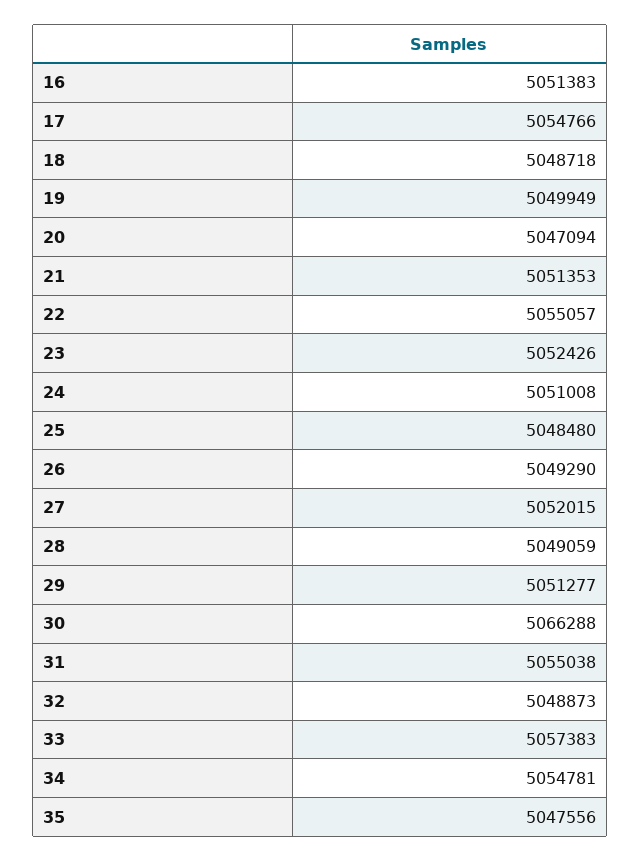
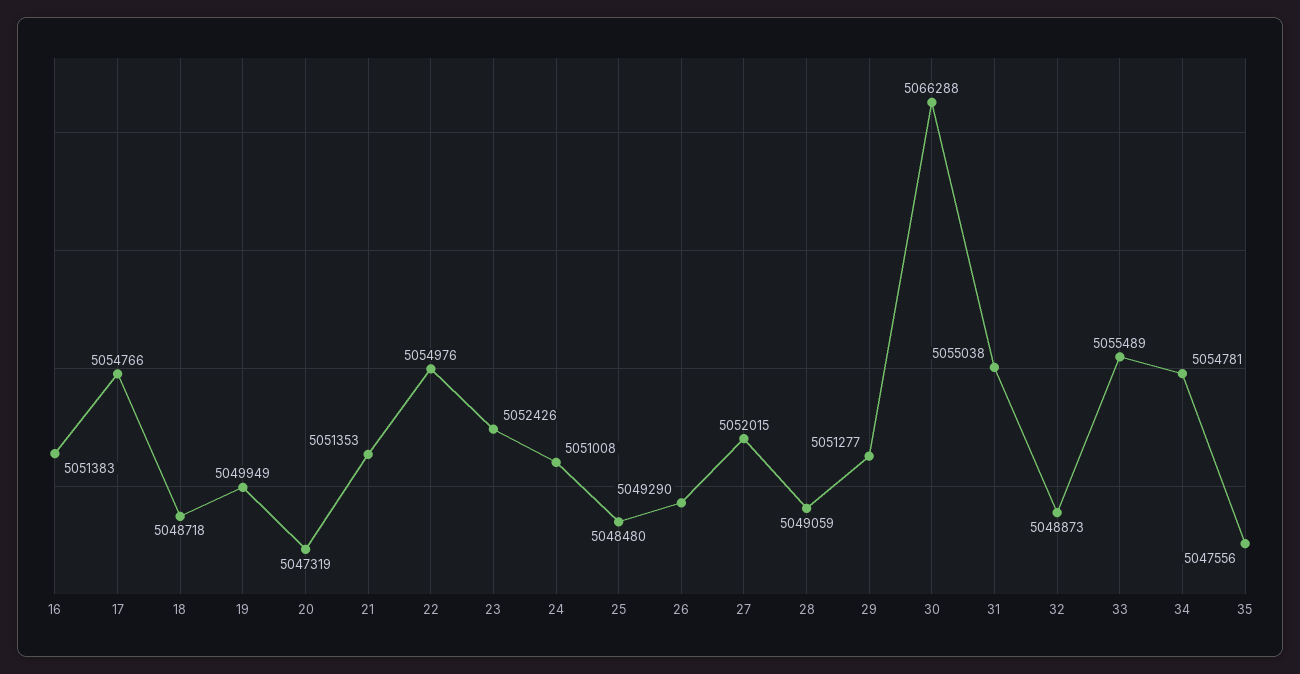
  {
    "16": 5051383,
    "17": 5054766,
    "18": 5048718,
    "19": 5049949,
-   "20": 5047094,
+   "20": 5047319,
    "21": 5051353,
-   "22": 5055057,
+   "22": 5054976,
    "23": 5052426,
    "24": 5051008,
    "25": 5048480,
    "26": 5049290,
    "27": 5052015,
    "28": 5049059,
    "29": 5051277,
    "30": 5066288,
    "31": 5055038,
    "32": 5048873,
-   "33": 5057383,
+   "33": 5055489,
    "34": 5054781,
    "35": 5047556
  }

